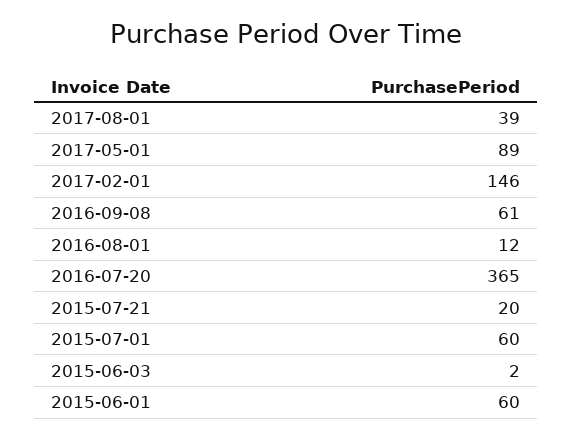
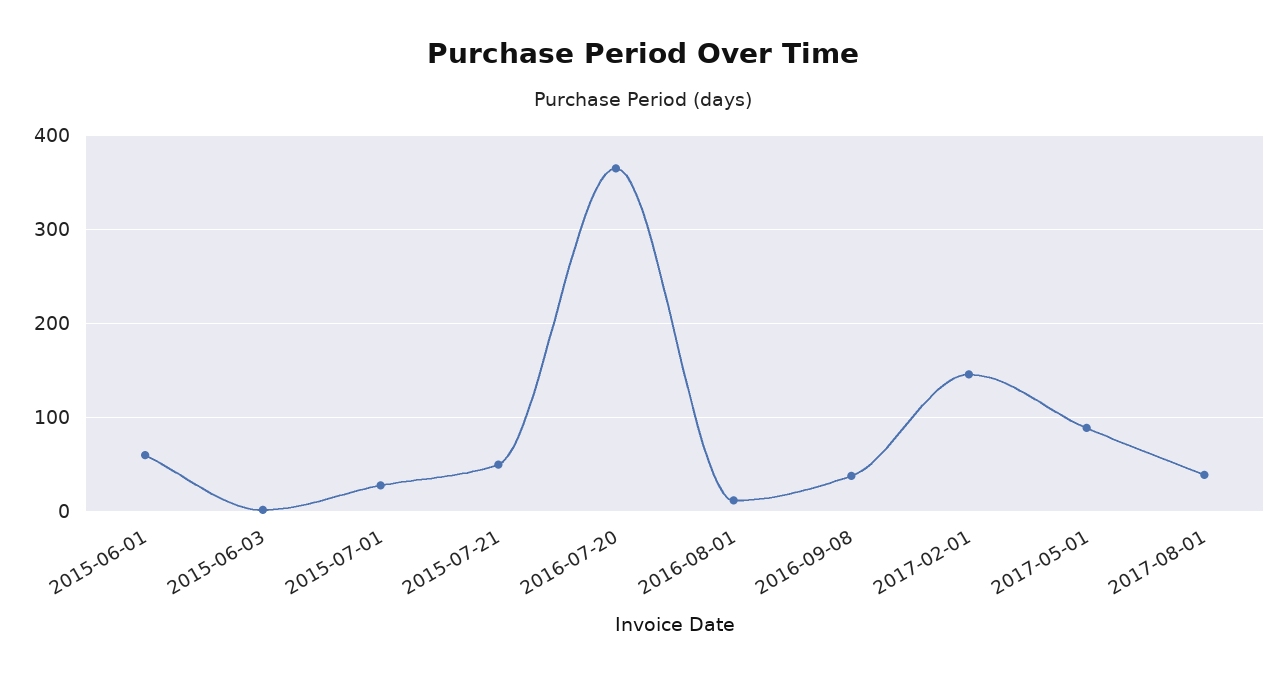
  {
    "2017-08-01": 39,
    "2017-05-01": 89,
    "2017-02-01": 146,
-   "2016-09-08": 61,
+   "2016-09-08": 40,
    "2016-08-01": 12,
    "2016-07-20": 365,
-   "2015-07-21": 20,
+   "2015-07-21": 50,
-   "2015-07-01": 60,
+   "2015-07-01": 30,
    "2015-06-03": 2,
    "2015-06-01": 60
  }

